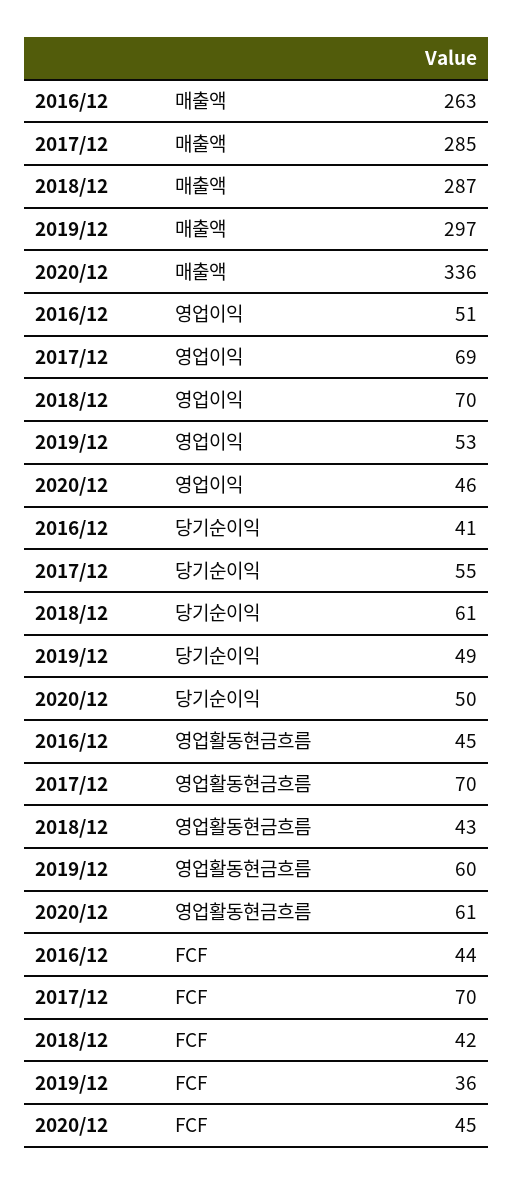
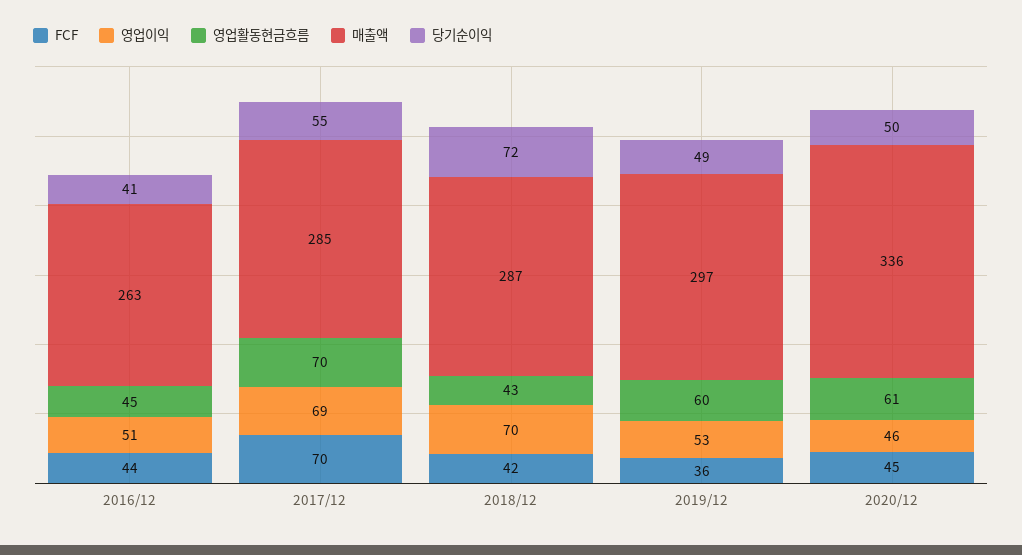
  {
    "매출액": {
      "2016/12": 263,
      "2017/12": 285,
      "2018/12": 287,
      "2019/12": 297,
      "2020/12": 336
    },
    "영업이익": {
      "2016/12": 51,
      "2017/12": 69,
      "2018/12": 70,
      "2019/12": 53,
      "2020/12": 46
    },
    "당기순이익": {
      "2016/12": 41,
      "2017/12": 55,
-     "2018/12": 61,
+     "2018/12": 72,
      "2019/12": 49,
      "2020/12": 50
    },
    "영업활동현금흐름": {
      "2016/12": 45,
      "2017/12": 70,
      "2018/12": 43,
      "2019/12": 60,
      "2020/12": 61
    },
    "FCF": {
      "2016/12": 44,
      "2017/12": 70,
      "2018/12": 42,
      "2019/12": 36,
      "2020/12": 45
    }
  }

